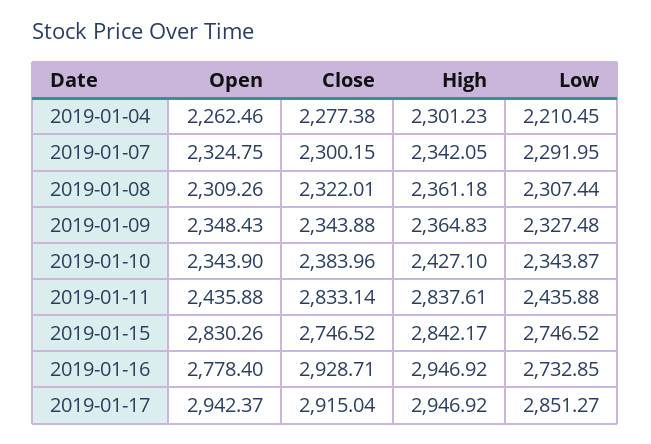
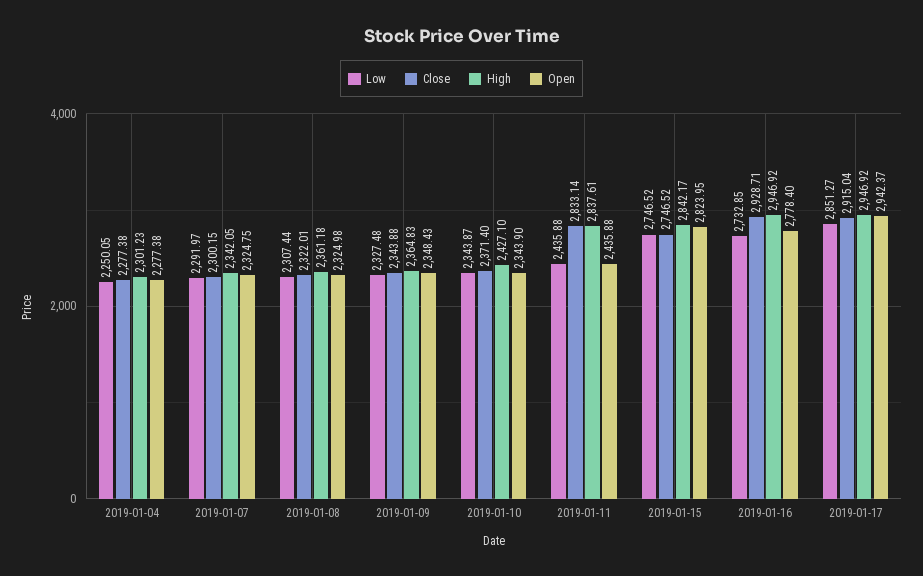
  {
    "Open": {
-     "2019-01-04": 2262.46,
+     "2019-01-04": 2277.38,
      "2019-01-07": 2324.75,
-     "2019-01-08": 2309.26,
+     "2019-01-08": 2324.98,
      "2019-01-09": 2348.43,
      "2019-01-10": 2343.9,
      "2019-01-11": 2435.88,
-     "2019-01-15": 2830.26,
+     "2019-01-15": 2823.95,
      "2019-01-16": 2778.4,
      "2019-01-17": 2942.37
    },
    "Close": {
      "2019-01-04": 2277.38,
      "2019-01-07": 2300.15,
      "2019-01-08": 2322.01,
      "2019-01-09": 2343.88,
-     "2019-01-10": 2383.96,
+     "2019-01-10": 2371.4,
      "2019-01-11": 2833.14,
      "2019-01-15": 2746.52,
      "2019-01-16": 2928.71,
      "2019-01-17": 2915.04
    },
    "High": {
      "2019-01-04": 2301.23,
      "2019-01-07": 2342.05,
      "2019-01-08": 2361.18,
      "2019-01-09": 2364.83,
      "2019-01-10": 2427.1,
      "2019-01-11": 2837.61,
      "2019-01-15": 2842.17,
      "2019-01-16": 2946.92,
      "2019-01-17": 2946.92
    },
    "Low": {
-     "2019-01-04": 2210.45,
+     "2019-01-04": 2250.05,
-     "2019-01-07": 2291.95,
+     "2019-01-07": 2291.97,
      "2019-01-08": 2307.44,
      "2019-01-09": 2327.48,
      "2019-01-10": 2343.87,
      "2019-01-11": 2435.88,
      "2019-01-15": 2746.52,
      "2019-01-16": 2732.85,
      "2019-01-17": 2851.27
    }
  }

